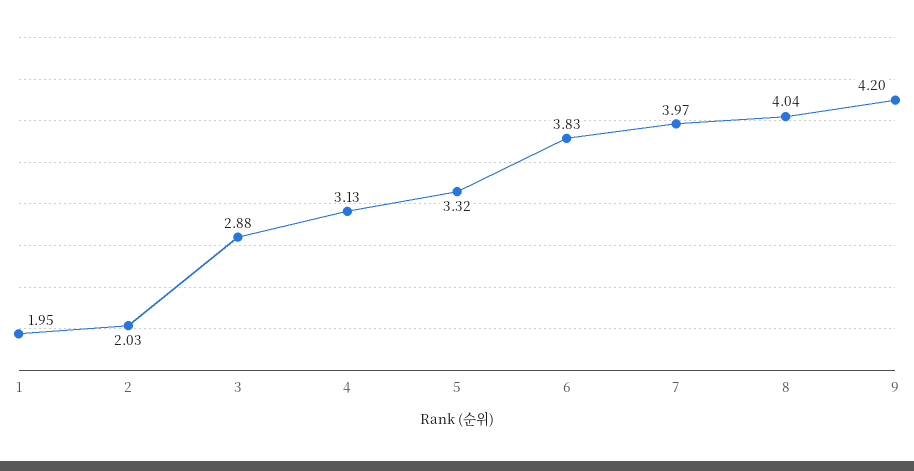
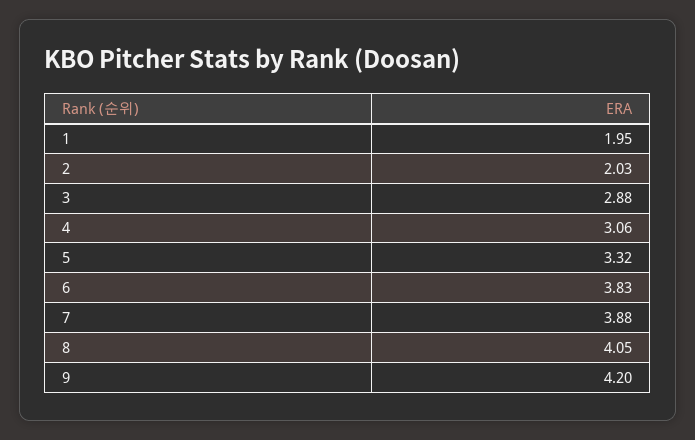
  {
    "1": 1.95,
    "2": 2.03,
    "3": 2.88,
-   "4": 3.13,
+   "4": 3.06,
    "5": 3.32,
    "6": 3.83,
-   "7": 3.97,
+   "7": 3.88,
-   "8": 4.04,
+   "8": 4.05,
    "9": 4.2
  }

